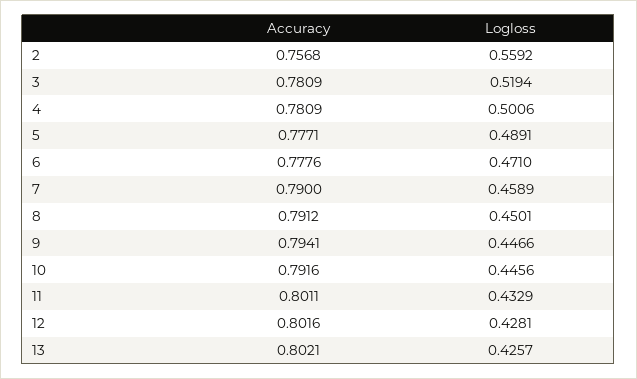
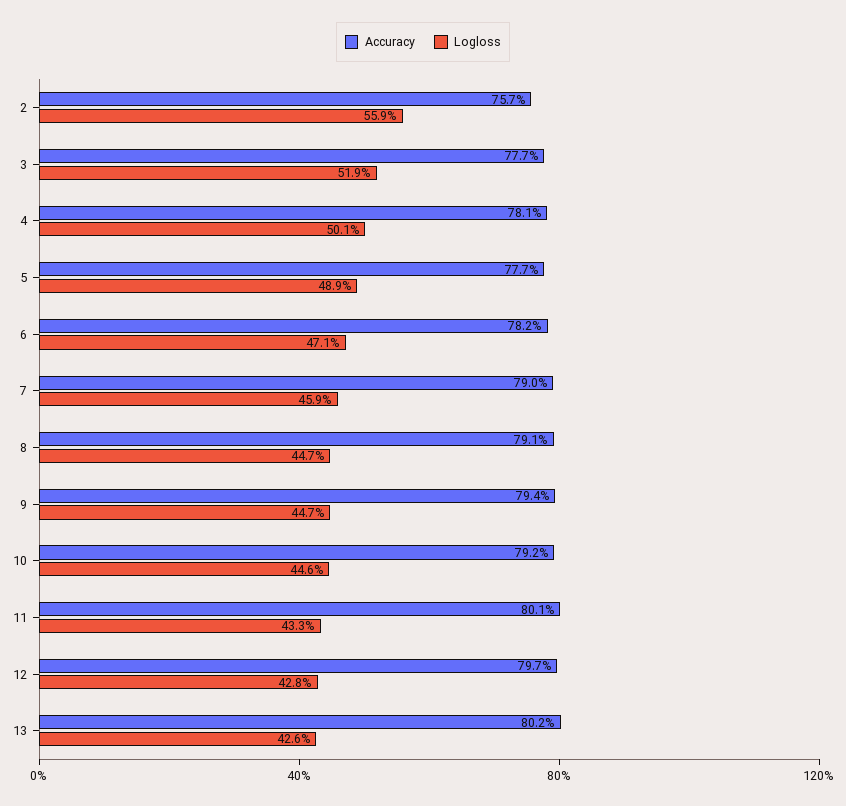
  {
    "Accuracy": {
      "2": 0.7568,
-     "3": 0.7809,
+     "3": 0.777,
      "4": 0.7809,
      "5": 0.7771,
-     "6": 0.7776,
+     "6": 0.782,
      "7": 0.79,
      "8": 0.7912,
      "9": 0.7941,
      "10": 0.7916,
      "11": 0.8011,
-     "12": 0.8016,
+     "12": 0.797,
      "13": 0.8021
    },
    "Logloss": {
      "2": 0.5592,
      "3": 0.5194,
      "4": 0.5006,
      "5": 0.4891,
      "6": 0.471,
      "7": 0.4589,
-     "8": 0.4501,
+     "8": 0.447,
      "9": 0.4466,
      "10": 0.4456,
      "11": 0.4329,
      "12": 0.4281,
      "13": 0.4257
    }
  }

